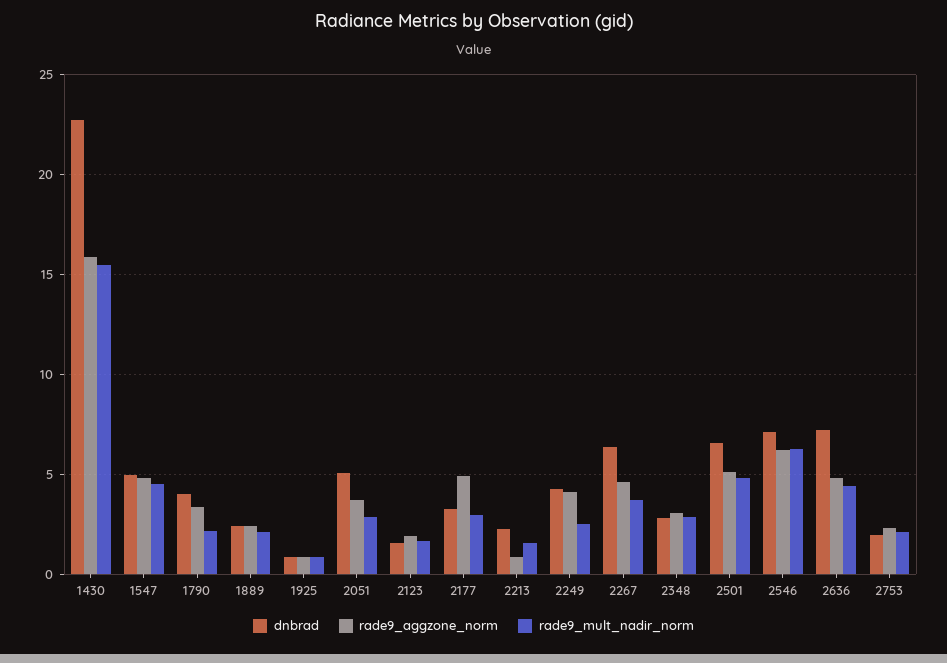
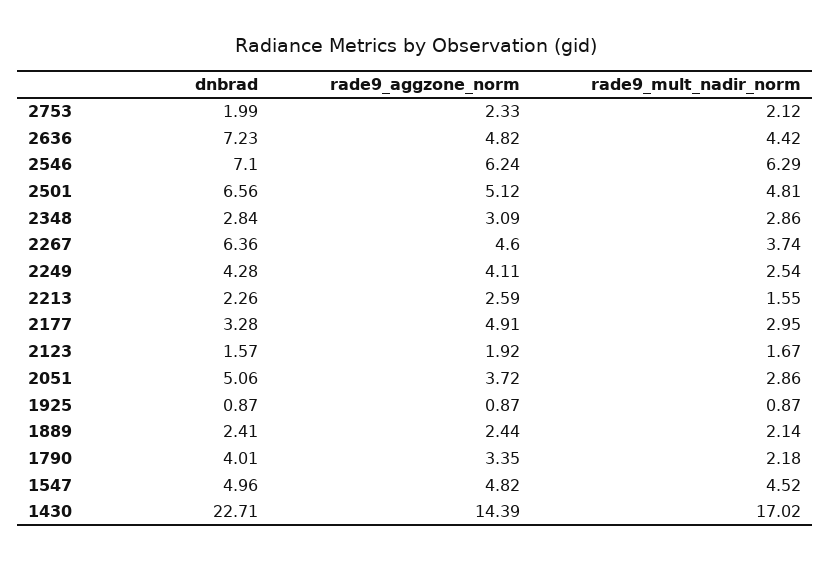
  {
    "dnbrad": {
      "1430": 22.71,
      "1547": 4.96,
      "1790": 4.01,
      "1889": 2.41,
      "1925": 0.87,
      "2051": 5.06,
      "2123": 1.57,
      "2177": 3.28,
      "2213": 2.26,
      "2249": 4.28,
      "2267": 6.36,
      "2348": 2.84,
      "2501": 6.56,
      "2546": 7.1,
      "2636": 7.23,
      "2753": 1.99
    },
    "rade9_aggzone_norm": {
-     "1430": 16,
+     "1430": 14.39,
      "1547": 4.82,
      "1790": 3.35,
      "1889": 2.44,
      "1925": 0.87,
      "2051": 3.72,
      "2123": 1.92,
      "2177": 4.91,
-     "2213": 1,
+     "2213": 2.59,
      "2249": 4.11,
      "2267": 4.6,
      "2348": 3.09,
      "2501": 5.12,
      "2546": 6.24,
      "2636": 4.82,
      "2753": 2.33
    },
    "rade9_mult_nadir_norm": {
-     "1430": 15.5,
+     "1430": 17.02,
      "1547": 4.52,
      "1790": 2.18,
      "1889": 2.14,
      "1925": 0.87,
      "2051": 2.86,
      "2123": 1.67,
      "2177": 2.95,
      "2213": 1.55,
      "2249": 2.54,
      "2267": 3.74,
      "2348": 2.86,
      "2501": 4.81,
      "2546": 6.29,
      "2636": 4.42,
      "2753": 2.12
    }
  }

